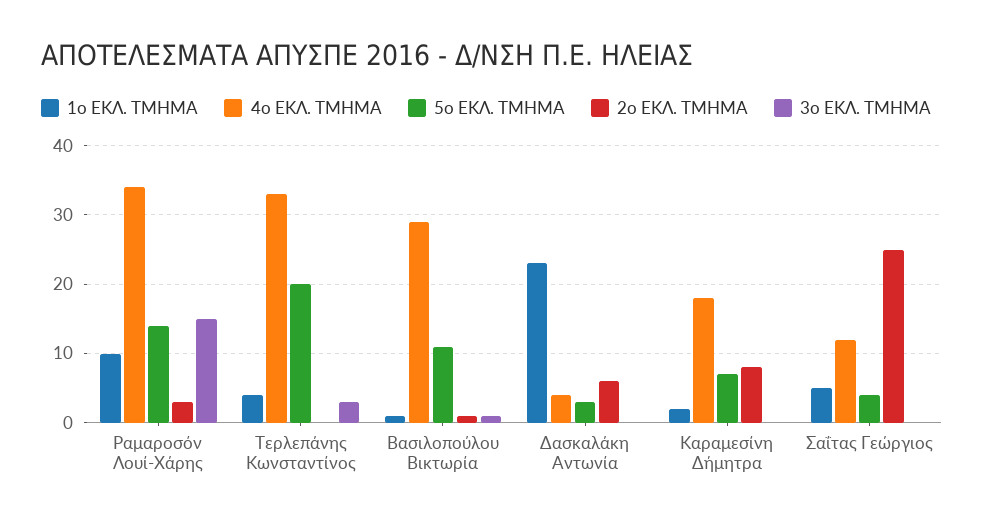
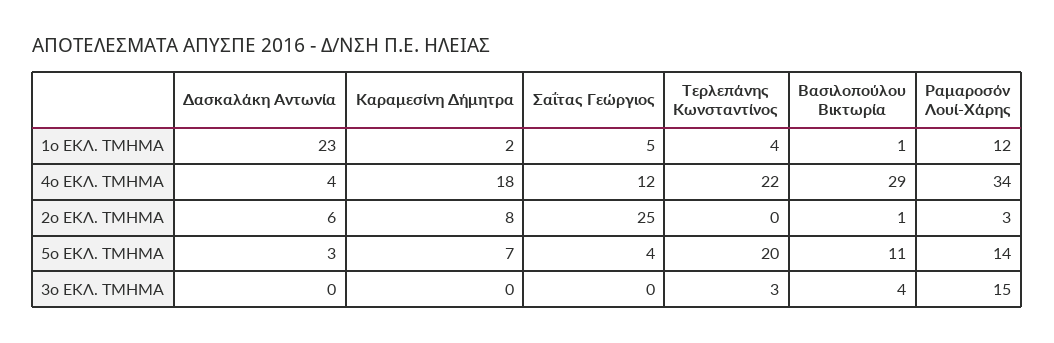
  {
    "1ο ΕΚΛ. ΤΜΗΜΑ": {
-     "Ραμαροσόν Λουί-Χάρης": 10,
+     "Ραμαροσόν Λουί-Χάρης": 12,
      "Τερλεπάνης Κωνσταντίνος": 4,
      "Βασιλοπούλου Βικτωρία": 1,
      "Δασκαλάκη Αντωνία": 23,
      "Καραμεσίνη Δήμητρα": 2,
      "Σαΐτας Γεώργιος": 5
    },
    "4ο ΕΚΛ. ΤΜΗΜΑ": {
      "Ραμαροσόν Λουί-Χάρης": 34,
-     "Τερλεπάνης Κωνσταντίνος": 33,
+     "Τερλεπάνης Κωνσταντίνος": 22,
      "Βασιλοπούλου Βικτωρία": 29,
      "Δασκαλάκη Αντωνία": 4,
      "Καραμεσίνη Δήμητρα": 18,
      "Σαΐτας Γεώργιος": 12
    },
    "5ο ΕΚΛ. ΤΜΗΜΑ": {
      "Ραμαροσόν Λουί-Χάρης": 14,
      "Τερλεπάνης Κωνσταντίνος": 20,
      "Βασιλοπούλου Βικτωρία": 11,
      "Δασκαλάκη Αντωνία": 3,
      "Καραμεσίνη Δήμητρα": 7,
      "Σαΐτας Γεώργιος": 4
    },
    "2ο ΕΚΛ. ΤΜΗΜΑ": {
      "Ραμαροσόν Λουί-Χάρης": 3,
      "Τερλεπάνης Κωνσταντίνος": 0,
      "Βασιλοπούλου Βικτωρία": 1,
      "Δασκαλάκη Αντωνία": 6,
      "Καραμεσίνη Δήμητρα": 8,
      "Σαΐτας Γεώργιος": 25
    },
    "3ο ΕΚΛ. ΤΜΗΜΑ": {
      "Ραμαροσόν Λουί-Χάρης": 15,
      "Τερλεπάνης Κωνσταντίνος": 3,
-     "Βασιλοπούλου Βικτωρία": 1,
+     "Βασιλοπούλου Βικτωρία": 4,
      "Δασκαλάκη Αντωνία": 0,
      "Καραμεσίνη Δήμητρα": 0,
      "Σαΐτας Γεώργιος": 0
    }
  }

